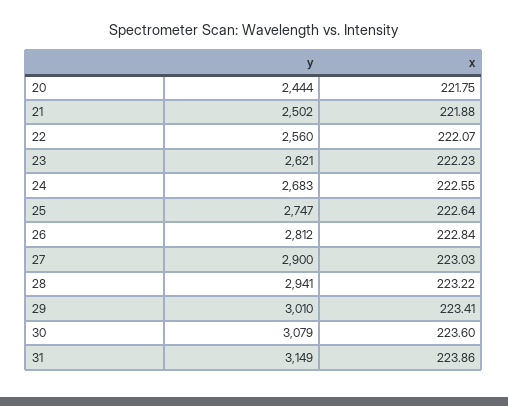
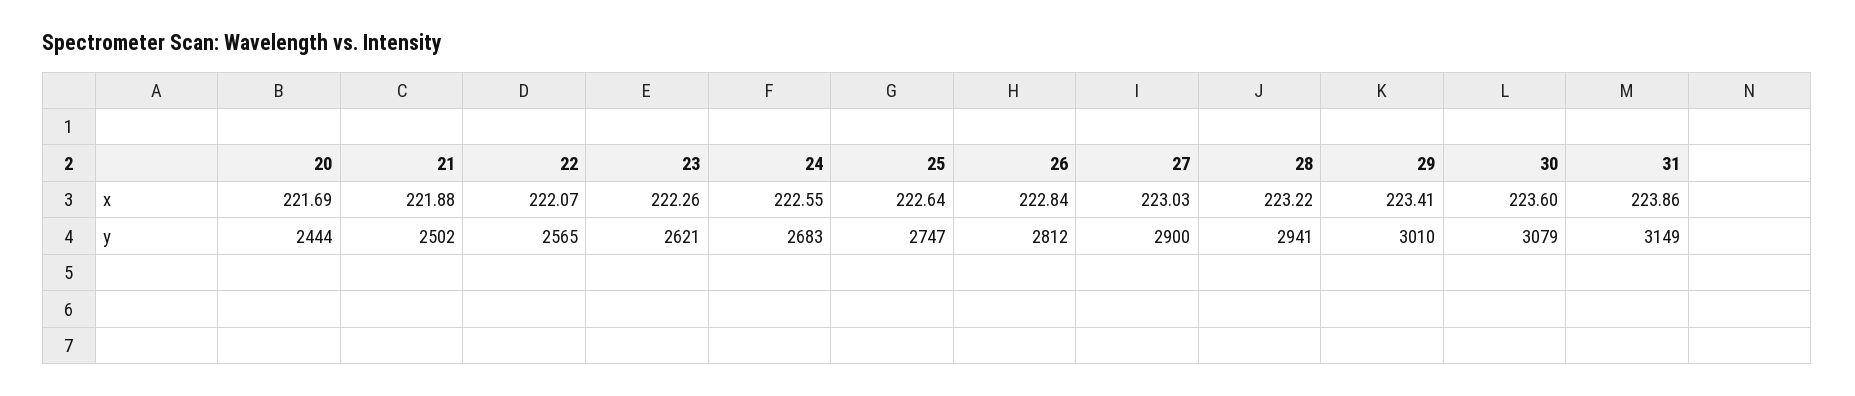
  {
    "y": {
      "20": 2444,
      "21": 2502,
-     "22": 2560,
+     "22": 2565,
      "23": 2621,
      "24": 2683,
      "25": 2747,
      "26": 2812,
      "27": 2900,
      "28": 2941,
      "29": 3010,
      "30": 3079,
      "31": 3149
    },
    "x": {
-     "20": 221.75,
+     "20": 221.69,
      "21": 221.88,
      "22": 222.07,
-     "23": 222.23,
+     "23": 222.26,
      "24": 222.55,
      "25": 222.64,
      "26": 222.84,
      "27": 223.03,
      "28": 223.22,
      "29": 223.41,
      "30": 223.6,
      "31": 223.86
    }
  }

